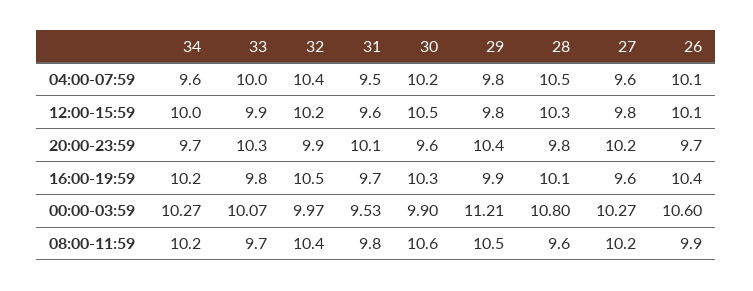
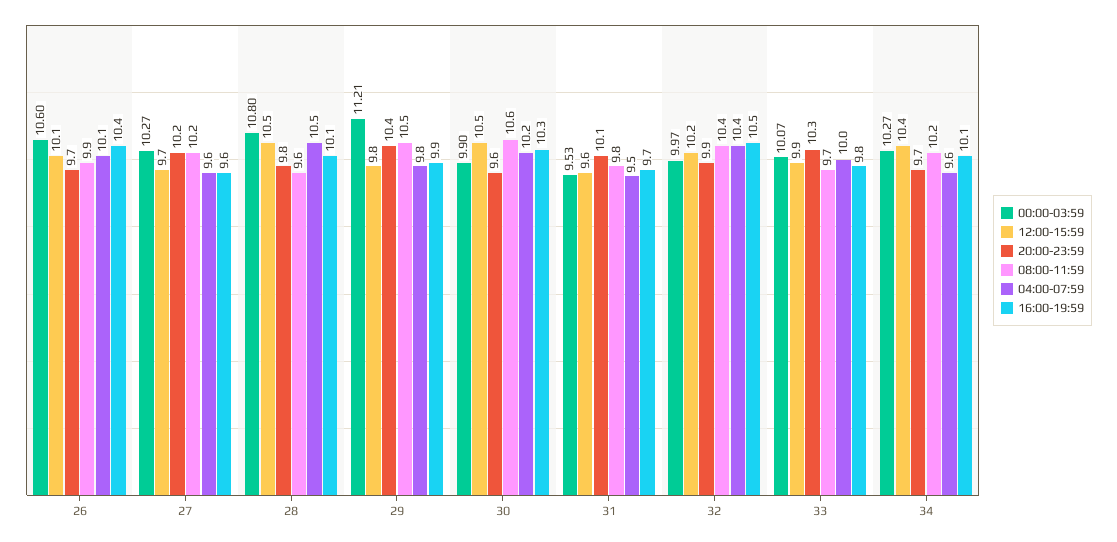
  {
    "04:00-07:59": {
      "34": 9.6,
      "33": 10,
      "32": 10.4,
      "31": 9.5,
      "30": 10.2,
      "29": 9.8,
      "28": 10.5,
      "27": 9.6,
      "26": 10.1
    },
    "12:00-15:59": {
-     "34": 10,
+     "34": 10.4,
      "33": 9.9,
      "32": 10.2,
      "31": 9.6,
      "30": 10.5,
      "29": 9.8,
-     "28": 10.3,
+     "28": 10.5,
-     "27": 9.8,
+     "27": 9.7,
      "26": 10.1
    },
    "20:00-23:59": {
      "34": 9.7,
      "33": 10.3,
      "32": 9.9,
      "31": 10.1,
      "30": 9.6,
      "29": 10.4,
      "28": 9.8,
      "27": 10.2,
      "26": 9.7
    },
    "16:00-19:59": {
-     "34": 10.2,
+     "34": 10.1,
      "33": 9.8,
      "32": 10.5,
      "31": 9.7,
      "30": 10.3,
      "29": 9.9,
      "28": 10.1,
      "27": 9.6,
      "26": 10.4
    },
    "00:00-03:59": {
      "34": 10.27,
      "33": 10.07,
      "32": 9.97,
      "31": 9.53,
      "30": 9.9,
      "29": 11.21,
      "28": 10.8,
      "27": 10.27,
      "26": 10.6
    },
    "08:00-11:59": {
      "34": 10.2,
      "33": 9.7,
      "32": 10.4,
      "31": 9.8,
      "30": 10.6,
      "29": 10.5,
      "28": 9.6,
      "27": 10.2,
      "26": 9.9
    }
  }

